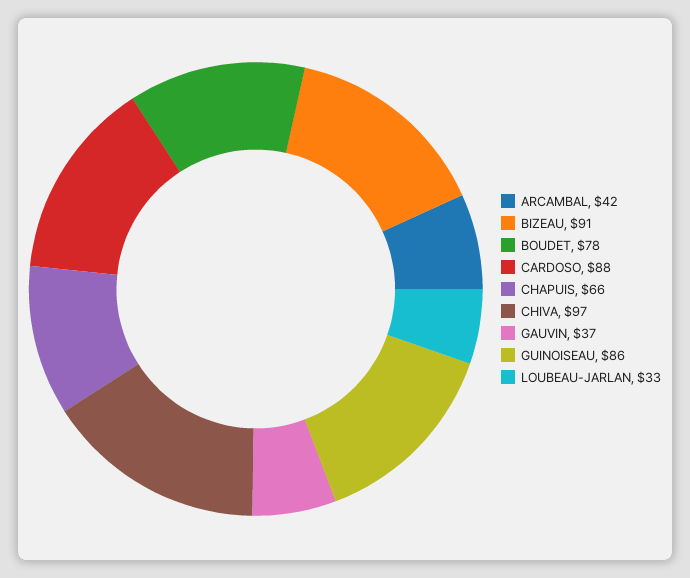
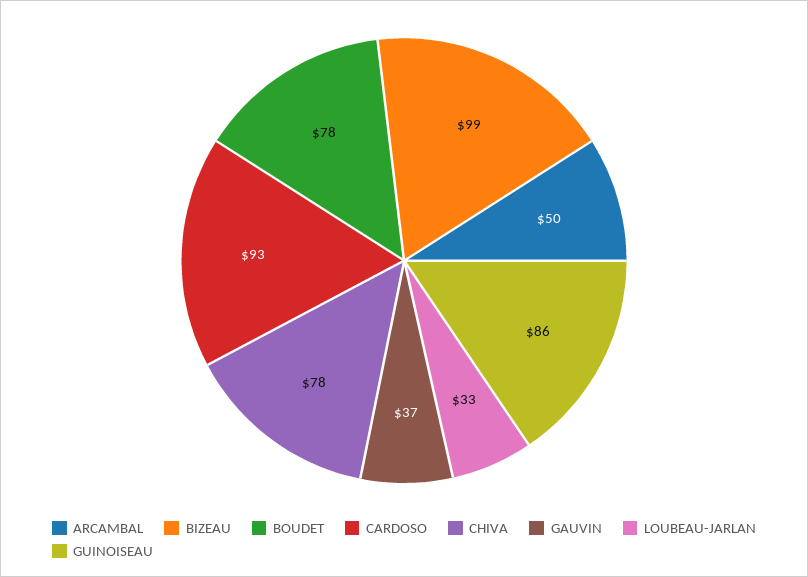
  {
-   "ARCAMBAL": 42,
+   "ARCAMBAL": 50,
-   "BIZEAU": 91,
+   "BIZEAU": 99,
    "BOUDET": 78,
-   "CARDOSO": 88,
+   "CARDOSO": 93,
-   "CHAPUIS": 66,
-   "CHIVA": 97,
+   "CHIVA": 78,
    "GAUVIN": 37,
    "GUINOISEAU": 86,
    "LOUBEAU-JARLAN": 33
  }

